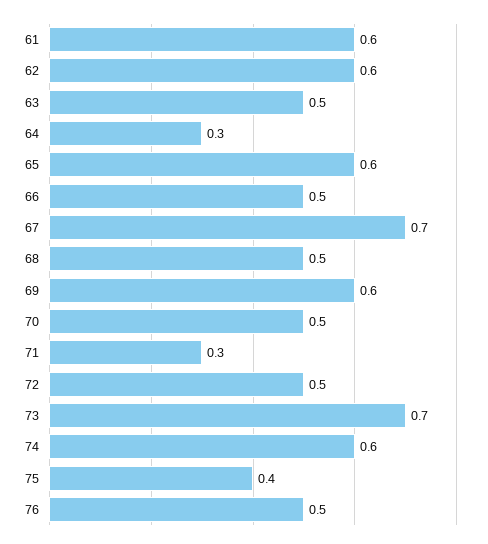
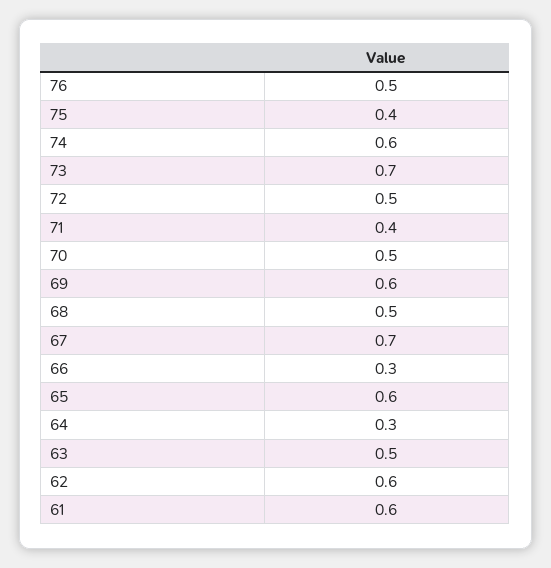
  {
    "61": 0.6,
    "62": 0.6,
    "63": 0.5,
    "64": 0.3,
    "65": 0.6,
-   "66": 0.5,
+   "66": 0.3,
    "67": 0.7,
    "68": 0.5,
    "69": 0.6,
    "70": 0.5,
-   "71": 0.3,
+   "71": 0.4,
    "72": 0.5,
    "73": 0.7,
    "74": 0.6,
    "75": 0.4,
    "76": 0.5
  }

